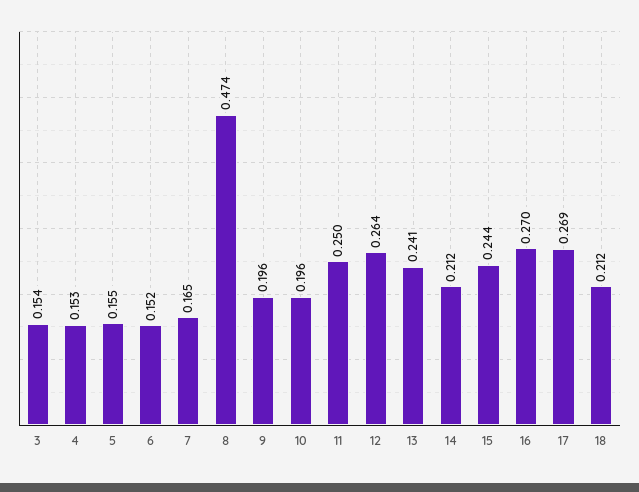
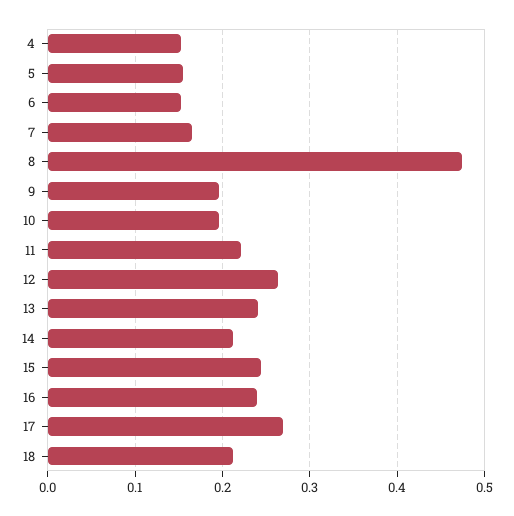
  {
-   "3": 0.154,
    "4": 0.153,
    "5": 0.155,
    "6": 0.152,
    "7": 0.165,
    "8": 0.474,
    "9": 0.196,
    "10": 0.196,
-   "11": 0.25,
+   "11": 0.22,
    "12": 0.264,
    "13": 0.241,
    "14": 0.212,
    "15": 0.244,
-   "16": 0.27,
+   "16": 0.24,
    "17": 0.269,
    "18": 0.212
  }

